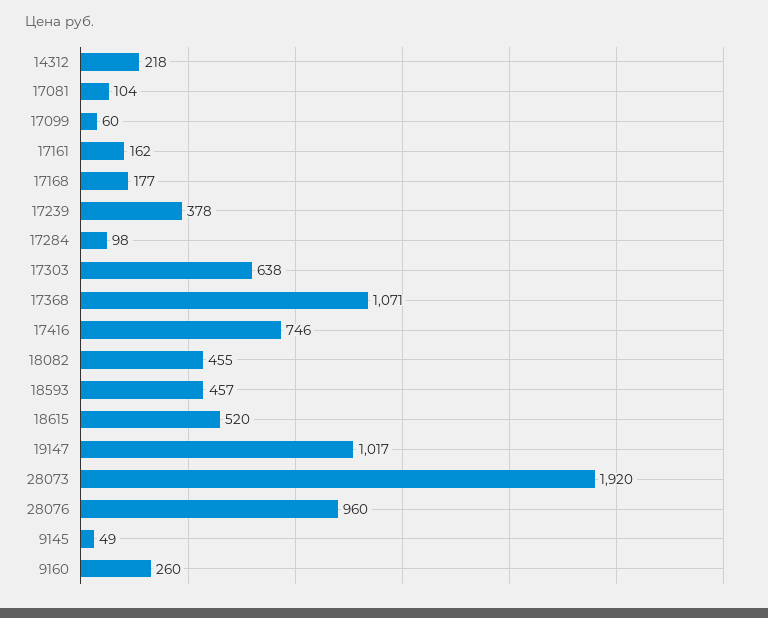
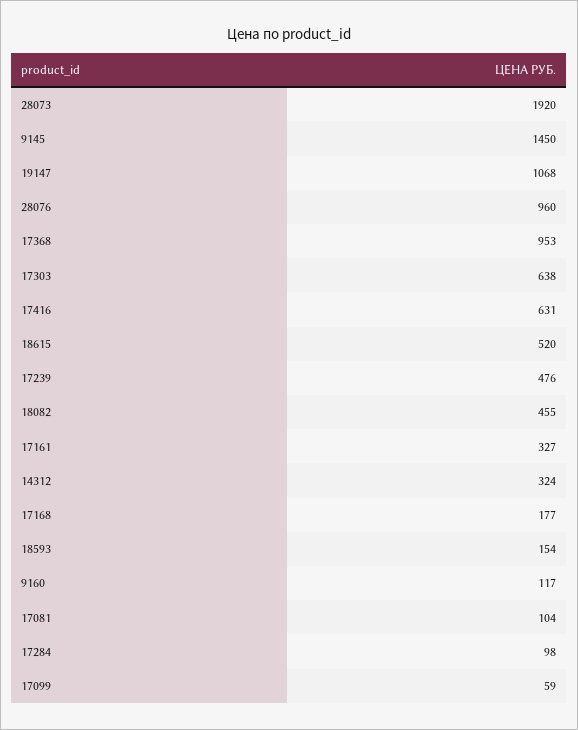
  {
-   "14312": 218,
+   "14312": 324,
    "17081": 104,
-   "17099": 60,
+   "17099": 59,
-   "17161": 162,
+   "17161": 327,
    "17168": 177,
-   "17239": 378,
+   "17239": 476,
    "17284": 98,
    "17303": 638,
-   "17368": 1071,
+   "17368": 953,
-   "17416": 746,
+   "17416": 631,
    "18082": 455,
-   "18593": 457,
+   "18593": 154,
    "18615": 520,
-   "19147": 1017,
+   "19147": 1068,
    "28073": 1920,
    "28076": 960,
-   "9145": 49,
+   "9145": 1450,
-   "9160": 260
+   "9160": 117
  }

